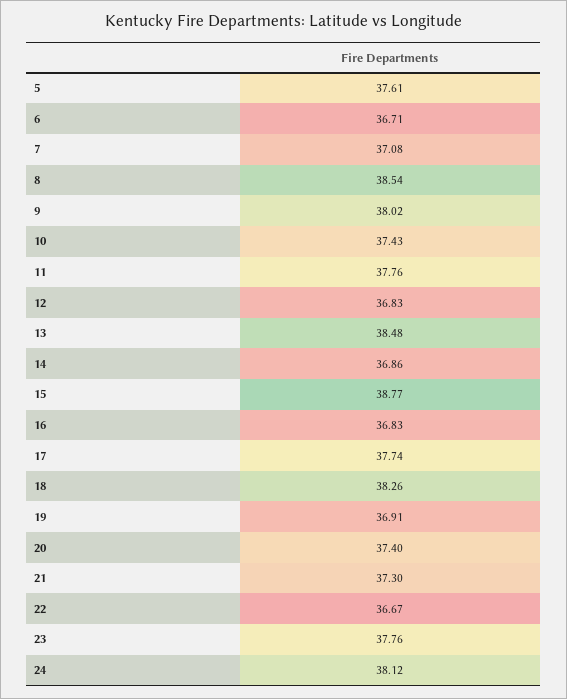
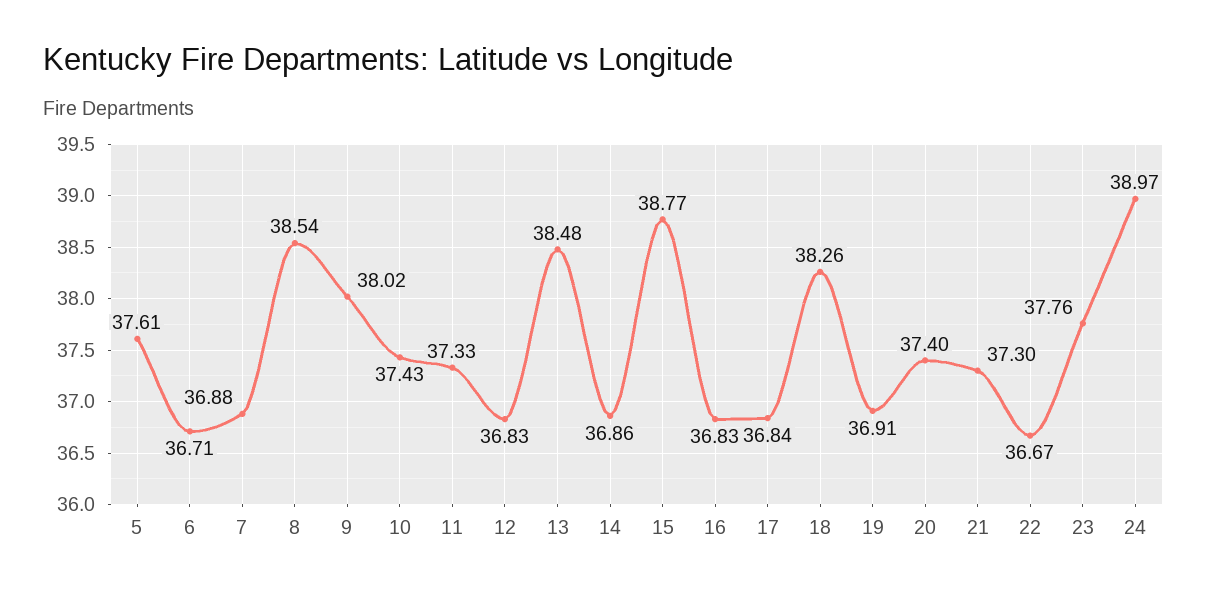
  {
    "5": 37.61,
    "6": 36.71,
-   "7": 37.08,
+   "7": 36.88,
    "8": 38.54,
    "9": 38.02,
    "10": 37.43,
-   "11": 37.76,
+   "11": 37.33,
    "12": 36.83,
    "13": 38.48,
    "14": 36.86,
    "15": 38.77,
    "16": 36.83,
-   "17": 37.74,
+   "17": 36.84,
    "18": 38.26,
    "19": 36.91,
    "20": 37.4,
    "21": 37.3,
    "22": 36.67,
    "23": 37.76,
-   "24": 38.12
+   "24": 38.97
  }

